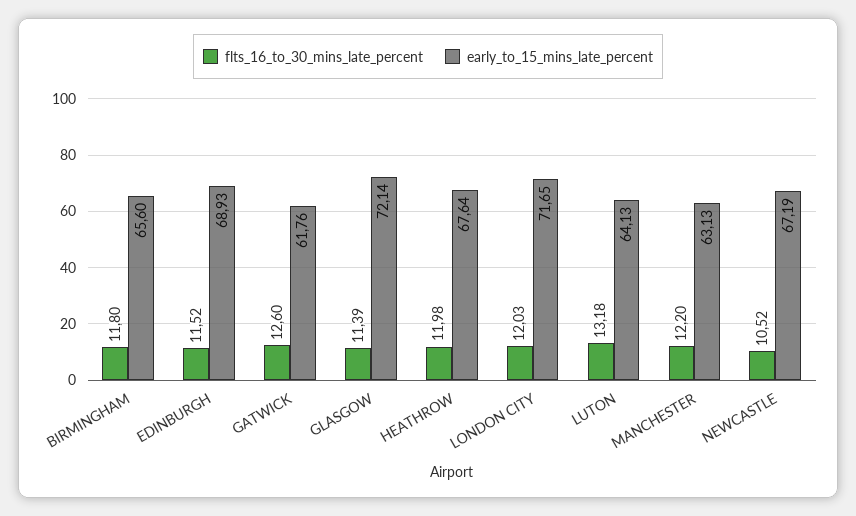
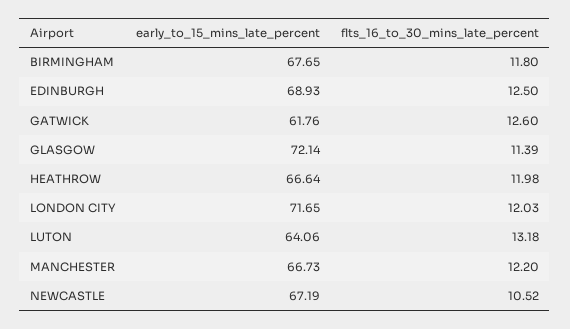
  {
    "flts_16_to_30_mins_late_percent": {
      "BIRMINGHAM": 11.8,
-     "EDINBURGH": 11.52,
+     "EDINBURGH": 12.5,
      "GATWICK": 12.6,
      "GLASGOW": 11.39,
      "HEATHROW": 11.98,
      "LONDON CITY": 12.03,
      "LUTON": 13.18,
      "MANCHESTER": 12.2,
      "NEWCASTLE": 10.52
    },
    "early_to_15_mins_late_percent": {
-     "BIRMINGHAM": 65.6,
+     "BIRMINGHAM": 67.65,
      "EDINBURGH": 68.93,
      "GATWICK": 61.76,
      "GLASGOW": 72.14,
-     "HEATHROW": 67.64,
+     "HEATHROW": 66.64,
      "LONDON CITY": 71.65,
-     "LUTON": 64.13,
+     "LUTON": 64.06,
-     "MANCHESTER": 63.13,
+     "MANCHESTER": 66.73,
      "NEWCASTLE": 67.19
    }
  }

